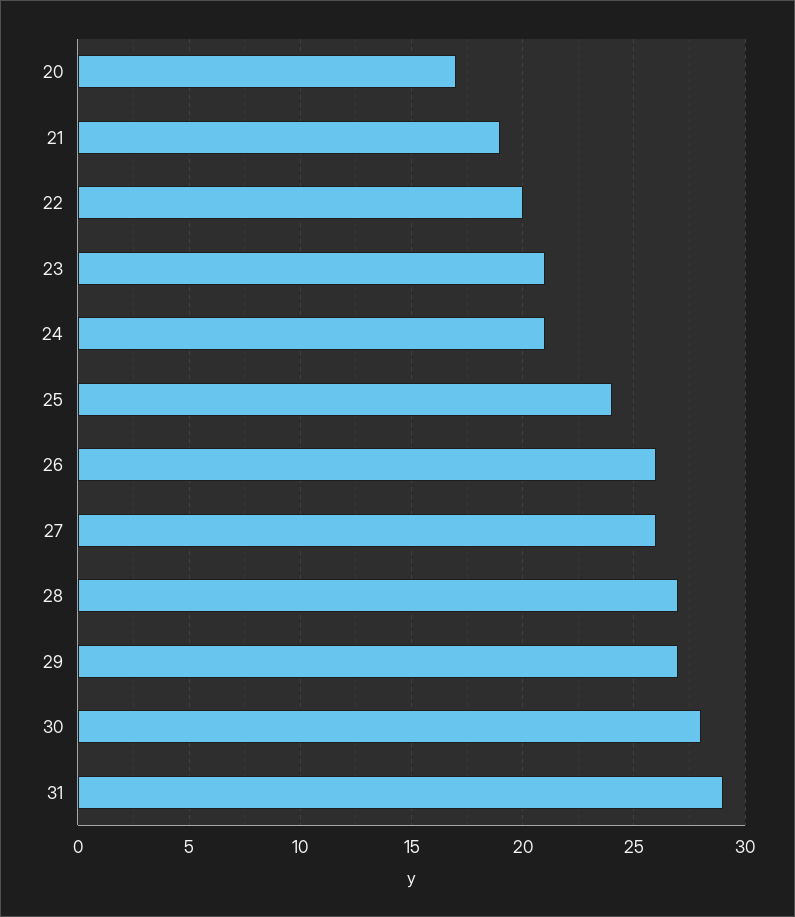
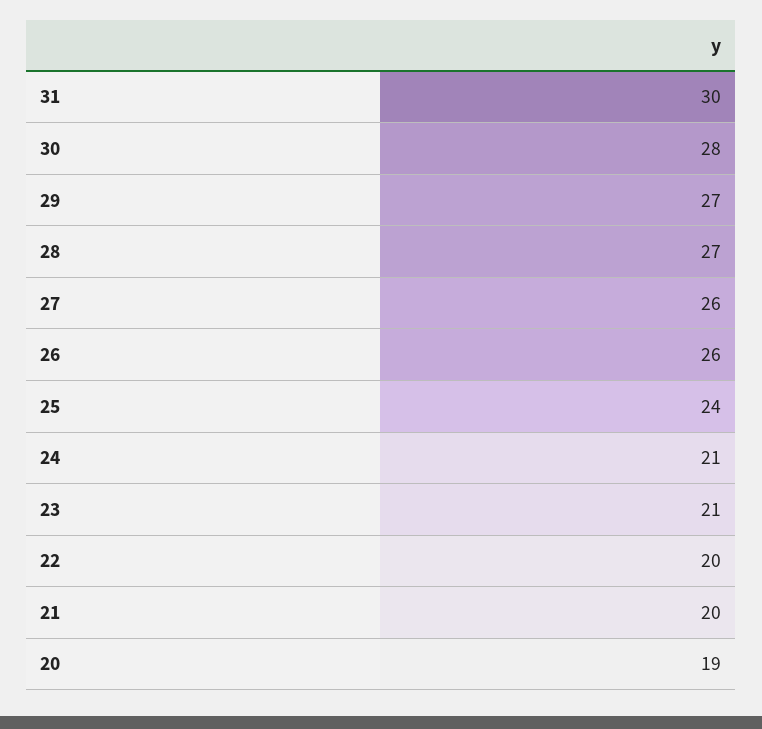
  {
-   "20": 17,
+   "20": 19,
-   "21": 19,
+   "21": 20,
    "22": 20,
    "23": 21,
    "24": 21,
    "25": 24,
    "26": 26,
    "27": 26,
    "28": 27,
    "29": 27,
    "30": 28,
-   "31": 29
+   "31": 30
  }

